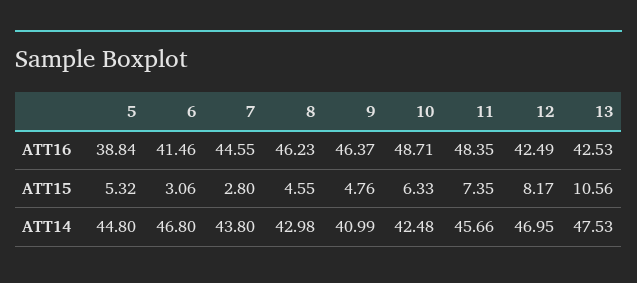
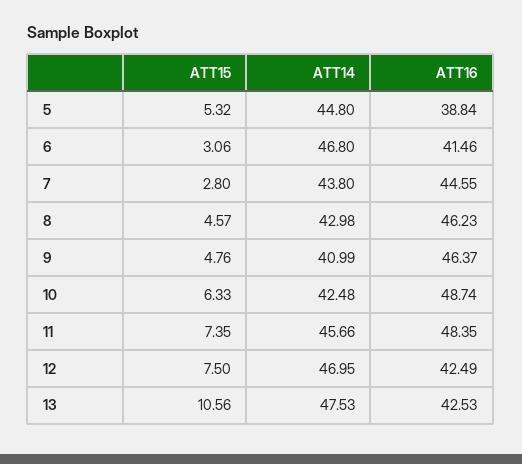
  {
    "5": {
      "ATT16": 38.84,
      "ATT15": 5.32,
      "ATT14": 44.8
    },
    "6": {
      "ATT16": 41.46,
      "ATT15": 3.06,
      "ATT14": 46.8
    },
    "7": {
      "ATT16": 44.55,
      "ATT15": 2.8,
      "ATT14": 43.8
    },
    "8": {
      "ATT16": 46.23,
-     "ATT15": 4.55,
+     "ATT15": 4.57,
      "ATT14": 42.98
    },
    "9": {
      "ATT16": 46.37,
      "ATT15": 4.76,
      "ATT14": 40.99
    },
    "10": {
-     "ATT16": 48.71,
+     "ATT16": 48.74,
      "ATT15": 6.33,
      "ATT14": 42.48
    },
    "11": {
      "ATT16": 48.35,
      "ATT15": 7.35,
      "ATT14": 45.66
    },
    "12": {
      "ATT16": 42.49,
-     "ATT15": 8.17,
+     "ATT15": 7.5,
      "ATT14": 46.95
    },
    "13": {
      "ATT16": 42.53,
      "ATT15": 10.56,
      "ATT14": 47.53
    }
  }

